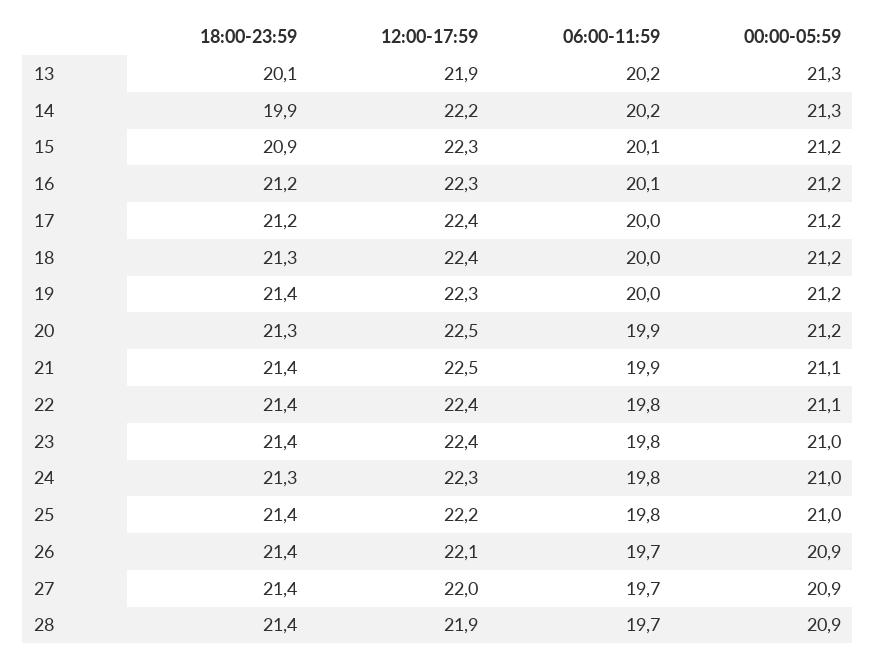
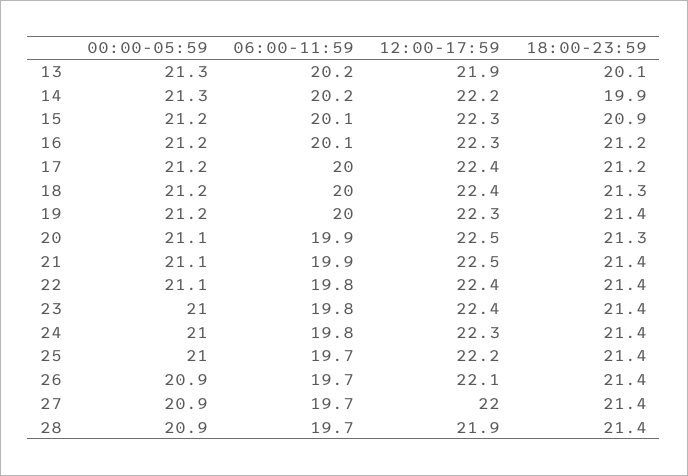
  {
    "18:00-23:59": {
      "13": 20.1,
      "14": 19.9,
      "15": 20.9,
      "16": 21.2,
      "17": 21.2,
      "18": 21.3,
      "19": 21.4,
      "20": 21.3,
      "21": 21.4,
      "22": 21.4,
      "23": 21.4,
-     "24": 21.3,
+     "24": 21.4,
      "25": 21.4,
      "26": 21.4,
      "27": 21.4,
      "28": 21.4
    },
    "12:00-17:59": {
      "13": 21.9,
      "14": 22.2,
      "15": 22.3,
      "16": 22.3,
      "17": 22.4,
      "18": 22.4,
      "19": 22.3,
      "20": 22.5,
      "21": 22.5,
      "22": 22.4,
      "23": 22.4,
      "24": 22.3,
      "25": 22.2,
      "26": 22.1,
      "27": 22,
      "28": 21.9
    },
    "06:00-11:59": {
      "13": 20.2,
      "14": 20.2,
      "15": 20.1,
      "16": 20.1,
      "17": 20,
      "18": 20,
      "19": 20,
      "20": 19.9,
      "21": 19.9,
      "22": 19.8,
      "23": 19.8,
      "24": 19.8,
-     "25": 19.8,
+     "25": 19.7,
      "26": 19.7,
      "27": 19.7,
      "28": 19.7
    },
    "00:00-05:59": {
      "13": 21.3,
      "14": 21.3,
      "15": 21.2,
      "16": 21.2,
      "17": 21.2,
      "18": 21.2,
      "19": 21.2,
-     "20": 21.2,
+     "20": 21.1,
      "21": 21.1,
      "22": 21.1,
      "23": 21,
      "24": 21,
      "25": 21,
      "26": 20.9,
      "27": 20.9,
      "28": 20.9
    }
  }

